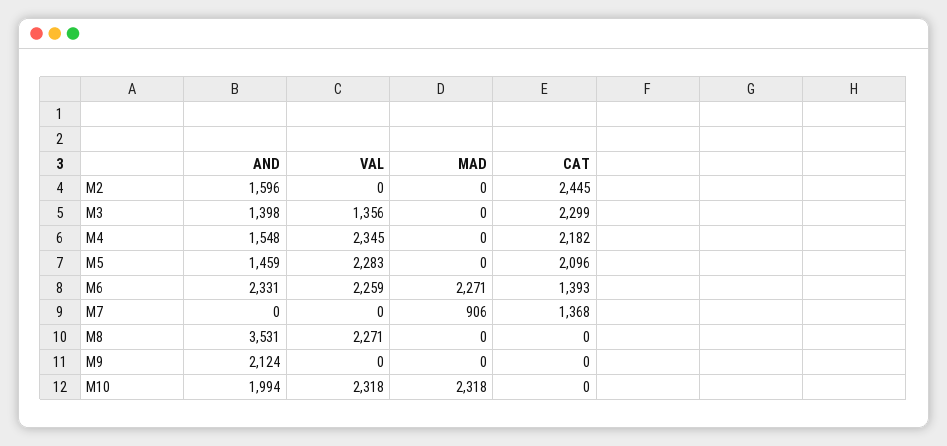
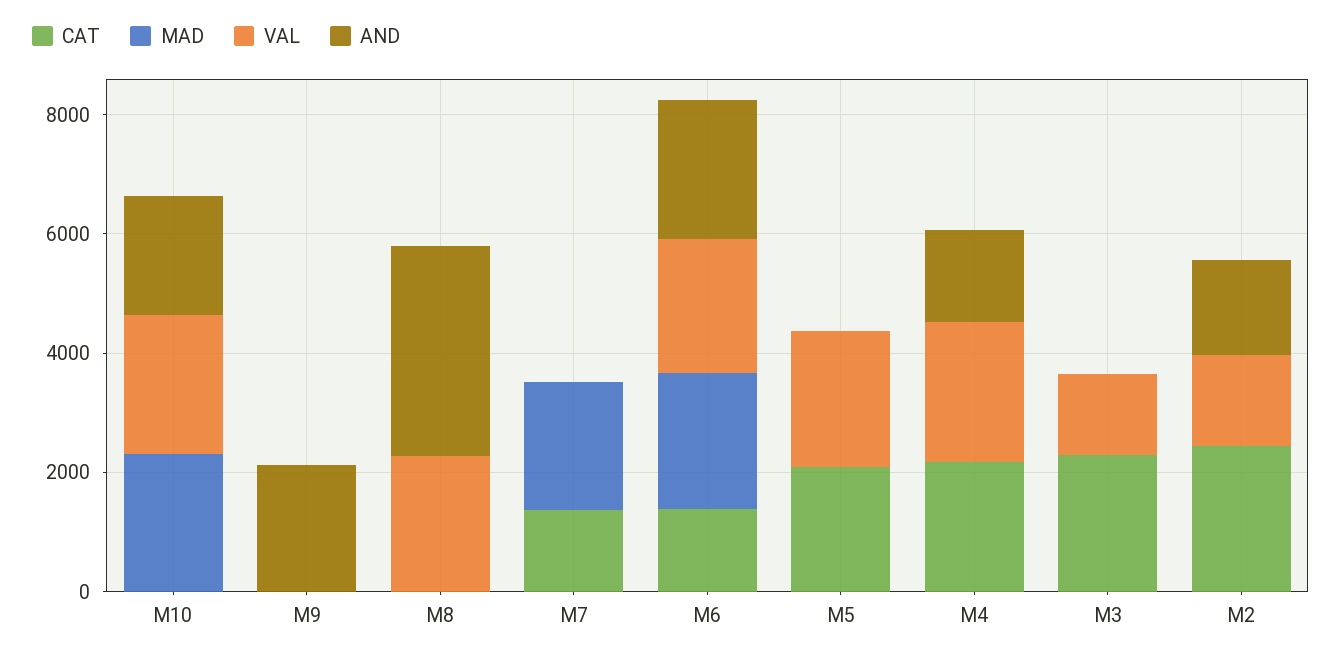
  {
    "AND": {
      "M2": 1596,
-     "M3": 1398,
+     "M3": 0,
      "M4": 1548,
-     "M5": 1459,
+     "M5": 0,
      "M6": 2331,
      "M7": 0,
      "M8": 3531,
      "M9": 2124,
      "M10": 1994
    },
    "VAL": {
-     "M2": 0,
+     "M2": 1500,
      "M3": 1356,
      "M4": 2345,
      "M5": 2283,
      "M6": 2259,
      "M7": 0,
      "M8": 2271,
      "M9": 0,
      "M10": 2318
    },
    "MAD": {
      "M2": 0,
      "M3": 0,
      "M4": 0,
      "M5": 0,
      "M6": 2271,
-     "M7": 906,
+     "M7": 2000,
      "M8": 0,
      "M9": 0,
      "M10": 2318
    },
    "CAT": {
      "M2": 2445,
      "M3": 2299,
      "M4": 2182,
      "M5": 2096,
      "M6": 1393,
      "M7": 1368,
      "M8": 0,
      "M9": 0,
      "M10": 0
    }
  }

